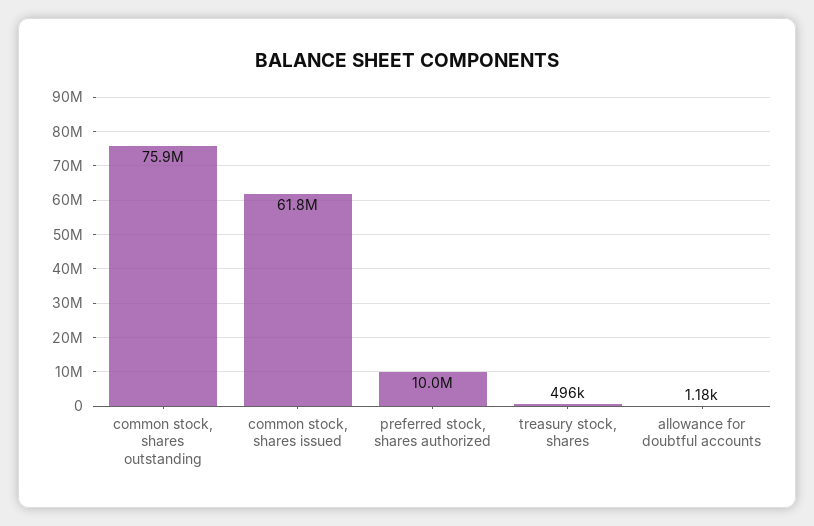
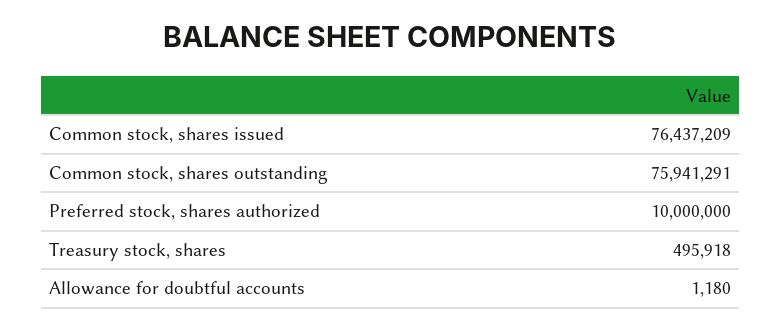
  {
    "common stock, shares outstanding": 75941291,
-   "common stock, shares issued": 61800000,
+   "common stock, shares issued": 76437209,
    "preferred stock, shares authorized": 10000000,
    "treasury stock, shares": 495918,
    "allowance for doubtful accounts": 1180
  }

